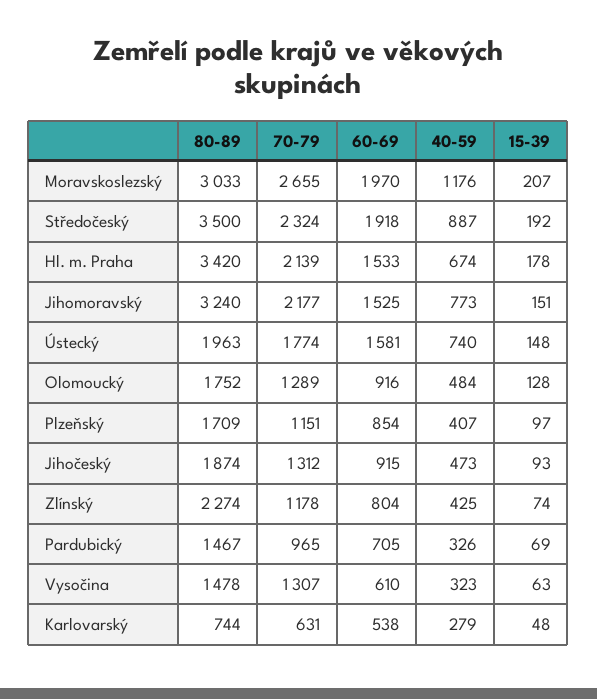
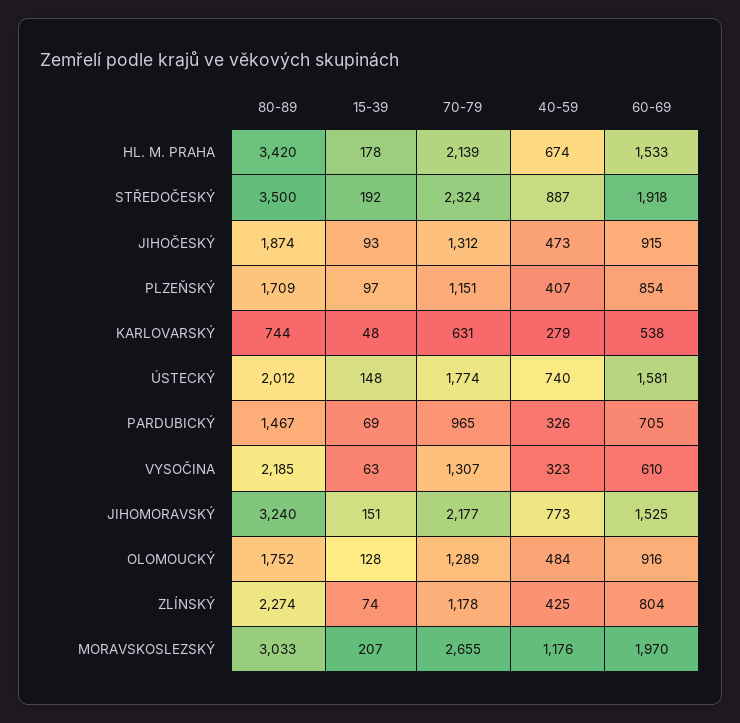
  {
    "80-89": {
      "Moravskoslezský": 3033,
      "Středočeský": 3500,
      "Hl. m. Praha": 3420,
      "Jihomoravský": 3240,
-     "Ústecký": 1963,
+     "Ústecký": 2012,
      "Olomoucký": 1752,
      "Plzeňský": 1709,
      "Jihočeský": 1874,
      "Zlínský": 2274,
      "Pardubický": 1467,
-     "Vysočina": 1478,
+     "Vysočina": 2185,
      "Karlovarský": 744
    },
    "70-79": {
      "Moravskoslezský": 2655,
      "Středočeský": 2324,
      "Hl. m. Praha": 2139,
      "Jihomoravský": 2177,
      "Ústecký": 1774,
      "Olomoucký": 1289,
      "Plzeňský": 1151,
      "Jihočeský": 1312,
      "Zlínský": 1178,
      "Pardubický": 965,
      "Vysočina": 1307,
      "Karlovarský": 631
    },
    "60-69": {
      "Moravskoslezský": 1970,
      "Středočeský": 1918,
      "Hl. m. Praha": 1533,
      "Jihomoravský": 1525,
      "Ústecký": 1581,
      "Olomoucký": 916,
      "Plzeňský": 854,
      "Jihočeský": 915,
      "Zlínský": 804,
      "Pardubický": 705,
      "Vysočina": 610,
      "Karlovarský": 538
    },
    "40-59": {
      "Moravskoslezský": 1176,
      "Středočeský": 887,
      "Hl. m. Praha": 674,
      "Jihomoravský": 773,
      "Ústecký": 740,
      "Olomoucký": 484,
      "Plzeňský": 407,
      "Jihočeský": 473,
      "Zlínský": 425,
      "Pardubický": 326,
      "Vysočina": 323,
      "Karlovarský": 279
    },
    "15-39": {
      "Moravskoslezský": 207,
      "Středočeský": 192,
      "Hl. m. Praha": 178,
      "Jihomoravský": 151,
      "Ústecký": 148,
      "Olomoucký": 128,
      "Plzeňský": 97,
      "Jihočeský": 93,
      "Zlínský": 74,
      "Pardubický": 69,
      "Vysočina": 63,
      "Karlovarský": 48
    }
  }

